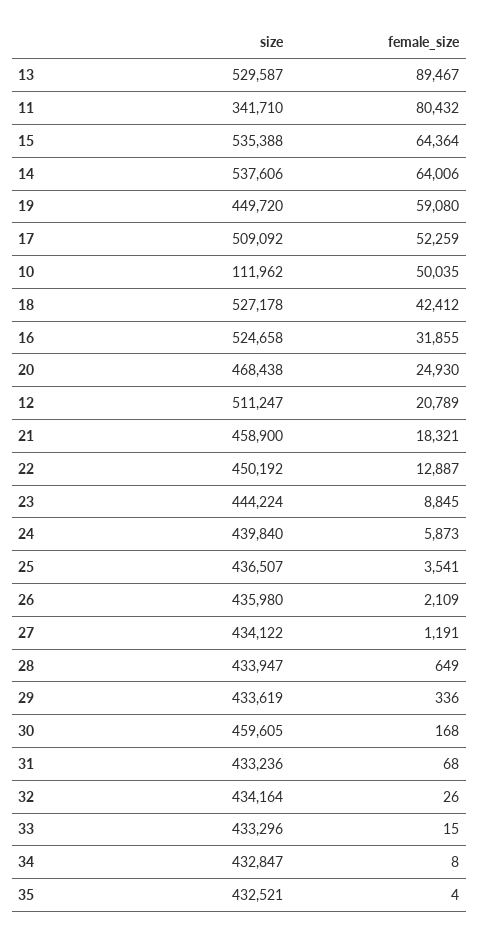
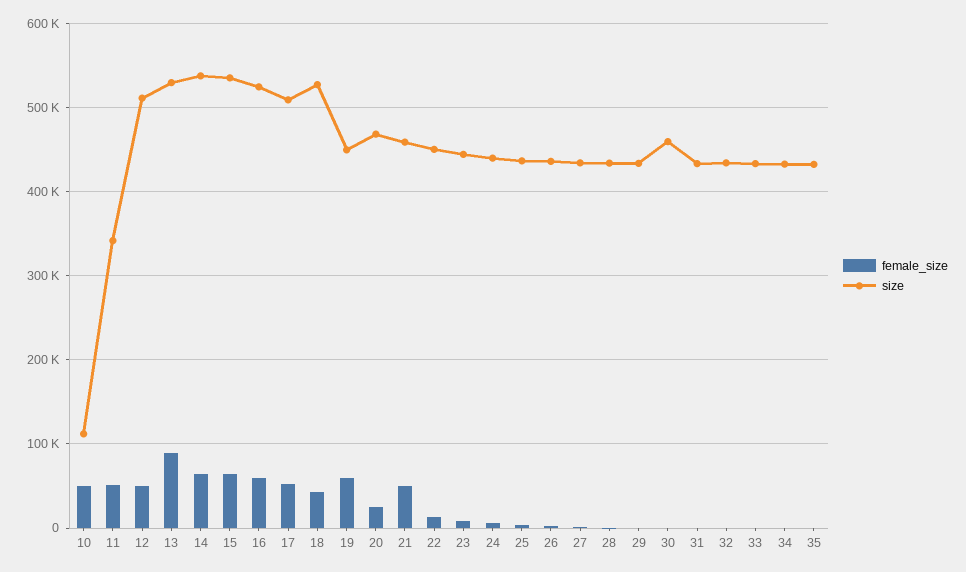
  {
    "size": {
      "13": 529587,
      "11": 341710,
      "15": 535388,
      "14": 537606,
      "19": 449720,
      "17": 509092,
      "10": 111962,
      "18": 527178,
      "16": 524658,
      "20": 468438,
      "12": 511247,
      "21": 458900,
      "22": 450192,
      "23": 444224,
      "24": 439840,
      "25": 436507,
      "26": 435980,
      "27": 434122,
      "28": 433947,
      "29": 433619,
      "30": 459605,
      "31": 433236,
      "32": 434164,
      "33": 433296,
      "34": 432847,
      "35": 432521
    },
    "female_size": {
      "13": 89467,
-     "11": 80432,
+     "11": 50000,
      "15": 64364,
      "14": 64006,
      "19": 59080,
      "17": 52259,
      "10": 50035,
      "18": 42412,
-     "16": 31855,
+     "16": 60000,
      "20": 24930,
-     "12": 20789,
+     "12": 50000,
-     "21": 18321,
+     "21": 50000,
      "22": 12887,
      "23": 8845,
      "24": 5873,
      "25": 3541,
      "26": 2109,
      "27": 1191,
      "28": 649,
      "29": 336,
      "30": 168,
      "31": 68,
      "32": 26,
      "33": 15,
      "34": 8,
      "35": 4
    }
  }

